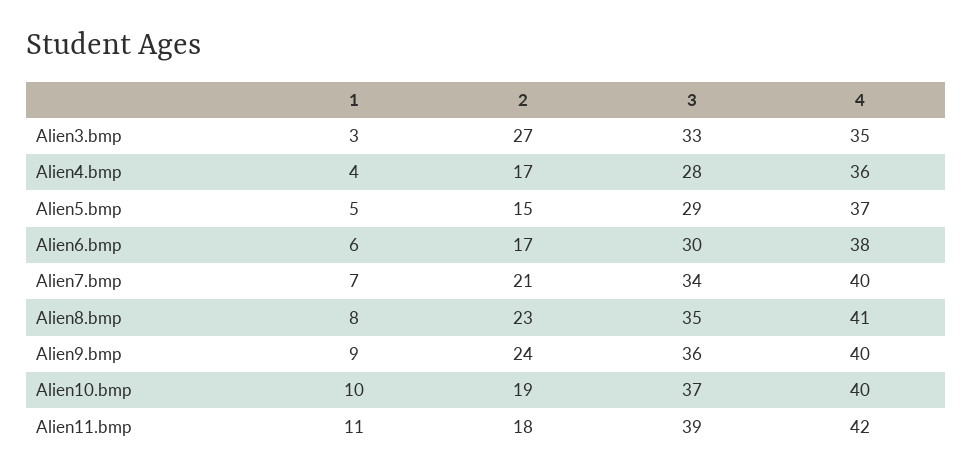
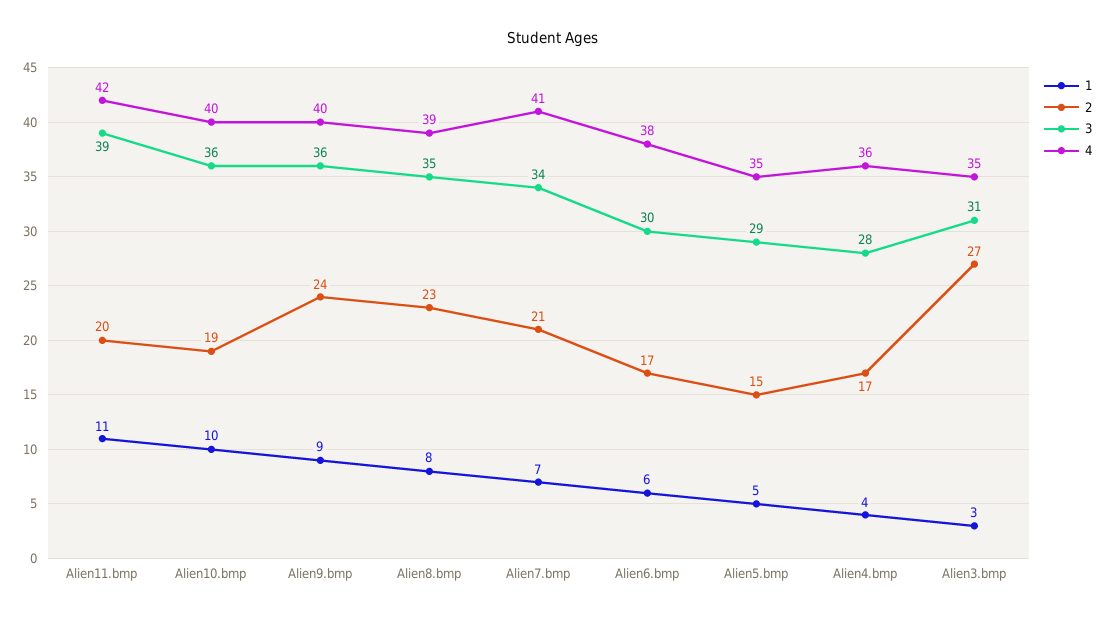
  {
    "1": {
      "Alien3.bmp": 3,
      "Alien4.bmp": 4,
      "Alien5.bmp": 5,
      "Alien6.bmp": 6,
      "Alien7.bmp": 7,
      "Alien8.bmp": 8,
      "Alien9.bmp": 9,
      "Alien10.bmp": 10,
      "Alien11.bmp": 11
    },
    "2": {
      "Alien3.bmp": 27,
      "Alien4.bmp": 17,
      "Alien5.bmp": 15,
      "Alien6.bmp": 17,
      "Alien7.bmp": 21,
      "Alien8.bmp": 23,
      "Alien9.bmp": 24,
      "Alien10.bmp": 19,
-     "Alien11.bmp": 18
+     "Alien11.bmp": 20
    },
    "3": {
-     "Alien3.bmp": 33,
+     "Alien3.bmp": 31,
      "Alien4.bmp": 28,
      "Alien5.bmp": 29,
      "Alien6.bmp": 30,
      "Alien7.bmp": 34,
      "Alien8.bmp": 35,
      "Alien9.bmp": 36,
-     "Alien10.bmp": 37,
+     "Alien10.bmp": 36,
      "Alien11.bmp": 39
    },
    "4": {
      "Alien3.bmp": 35,
      "Alien4.bmp": 36,
-     "Alien5.bmp": 37,
+     "Alien5.bmp": 35,
      "Alien6.bmp": 38,
-     "Alien7.bmp": 40,
+     "Alien7.bmp": 41,
-     "Alien8.bmp": 41,
+     "Alien8.bmp": 39,
      "Alien9.bmp": 40,
      "Alien10.bmp": 40,
      "Alien11.bmp": 42
    }
  }

